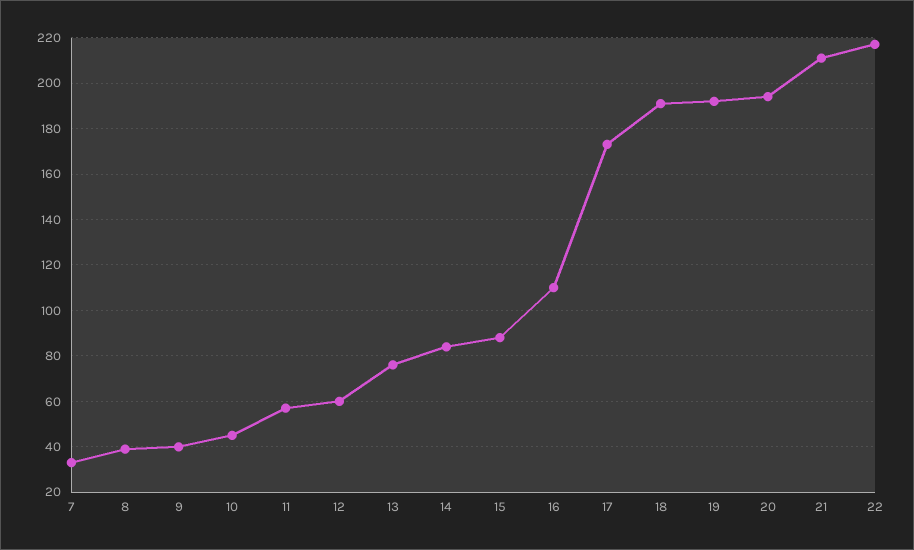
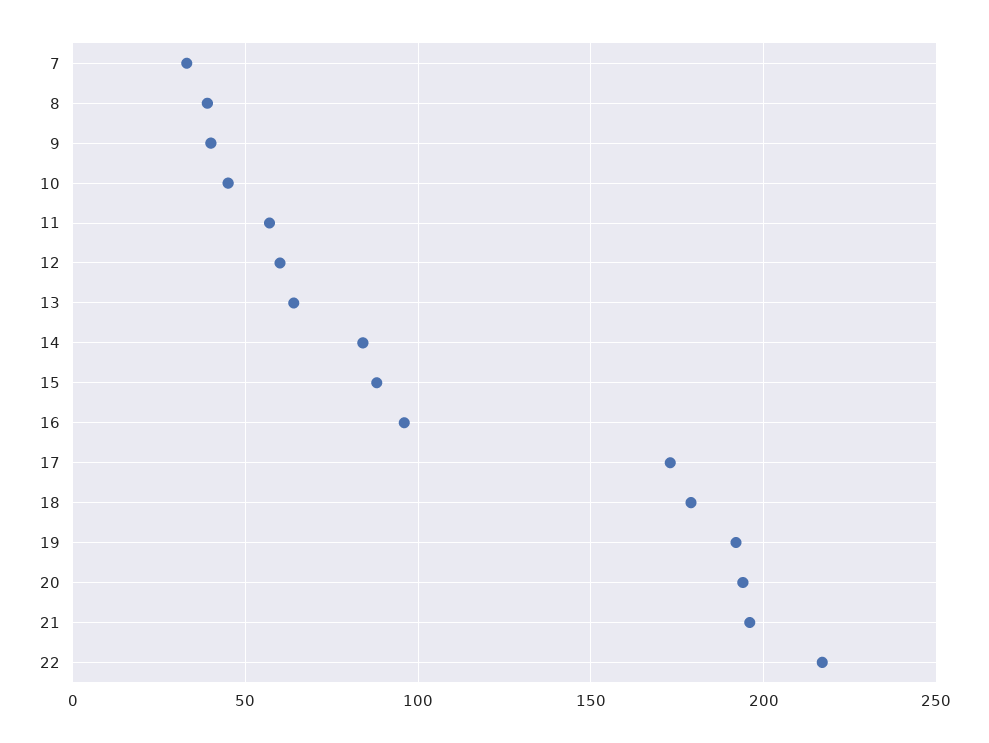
  {
    "7": 35,
    "8": 40,
    "9": 40,
    "10": 45,
    "11": 55,
    "12": 60,
-   "13": 75,
+   "13": 65,
    "14": 85,
    "15": 90,
-   "16": 110,
+   "16": 95,
    "17": 175,
-   "18": 190,
+   "18": 180,
    "19": 190,
    "20": 195,
-   "21": 210,
+   "21": 195,
    "22": 215
  }

